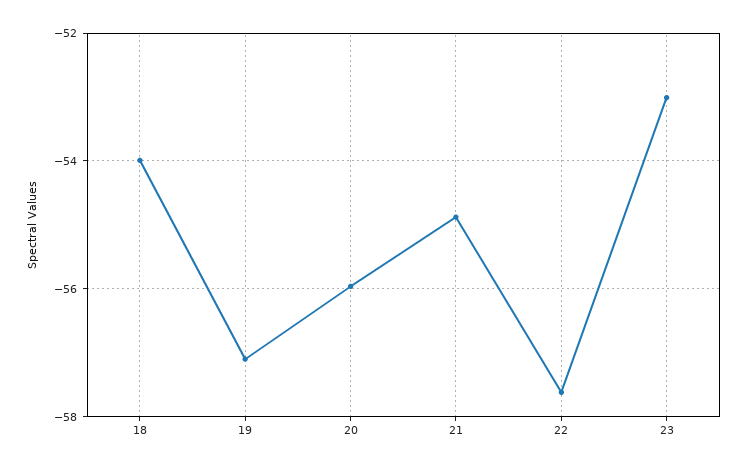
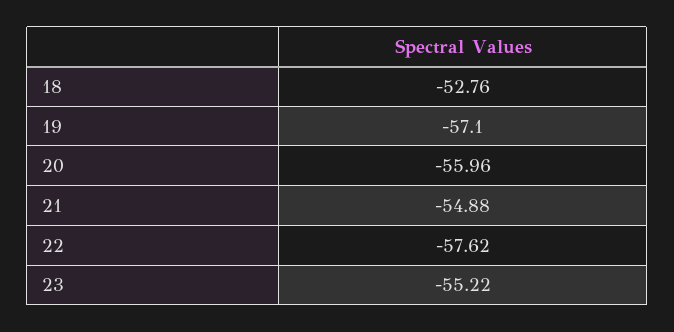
  {
-   "18": -54,
+   "18": -52.76,
    "19": -57.1,
    "20": -55.96,
    "21": -54.88,
    "22": -57.62,
-   "23": -53
+   "23": -55.22
  }

